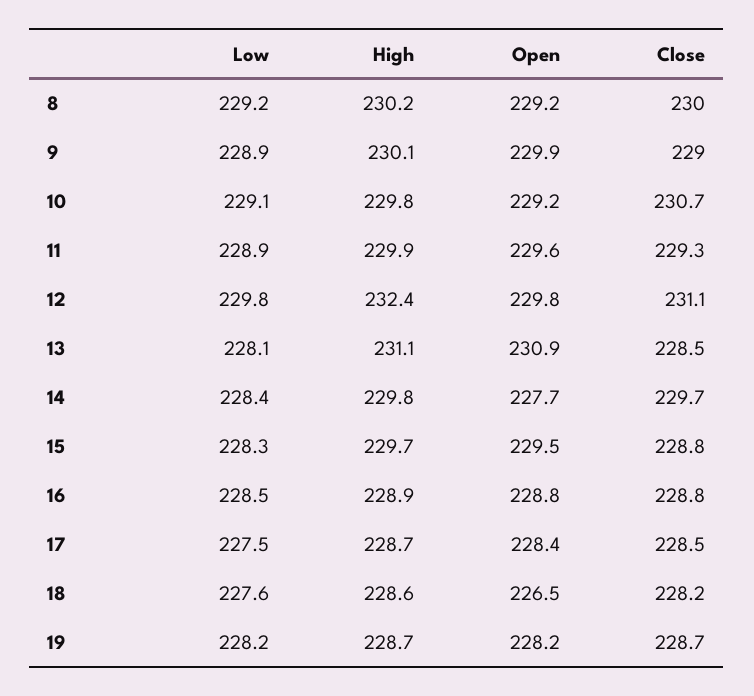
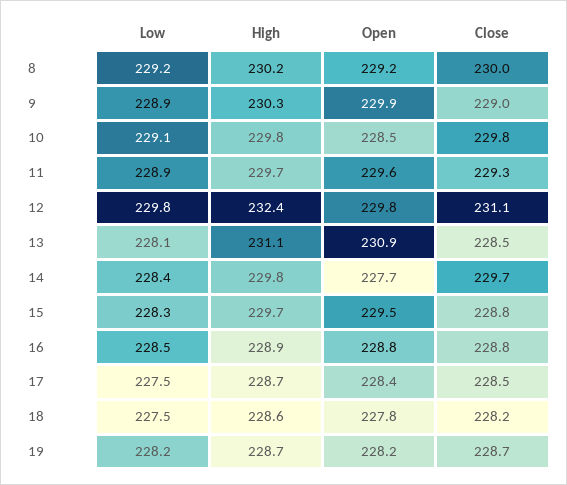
  {
    "Low": {
      "8": 229.2,
      "9": 228.9,
      "10": 229.1,
      "11": 228.9,
      "12": 229.8,
      "13": 228.1,
      "14": 228.4,
      "15": 228.3,
      "16": 228.5,
      "17": 227.5,
-     "18": 227.6,
+     "18": 227.5,
      "19": 228.2
    },
    "High": {
      "8": 230.2,
-     "9": 230.1,
+     "9": 230.3,
      "10": 229.8,
-     "11": 229.9,
+     "11": 229.7,
      "12": 232.4,
      "13": 231.1,
      "14": 229.8,
      "15": 229.7,
      "16": 228.9,
      "17": 228.7,
      "18": 228.6,
      "19": 228.7
    },
    "Open": {
      "8": 229.2,
      "9": 229.9,
-     "10": 229.2,
+     "10": 228.5,
      "11": 229.6,
      "12": 229.8,
      "13": 230.9,
      "14": 227.7,
      "15": 229.5,
      "16": 228.8,
      "17": 228.4,
-     "18": 226.5,
+     "18": 227.8,
      "19": 228.2
    },
    "Close": {
      "8": 230,
      "9": 229,
-     "10": 230.7,
+     "10": 229.8,
      "11": 229.3,
      "12": 231.1,
      "13": 228.5,
      "14": 229.7,
      "15": 228.8,
      "16": 228.8,
      "17": 228.5,
      "18": 228.2,
      "19": 228.7
    }
  }

